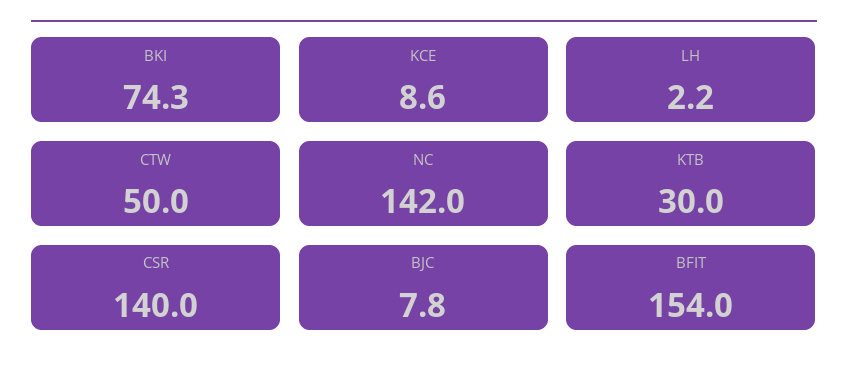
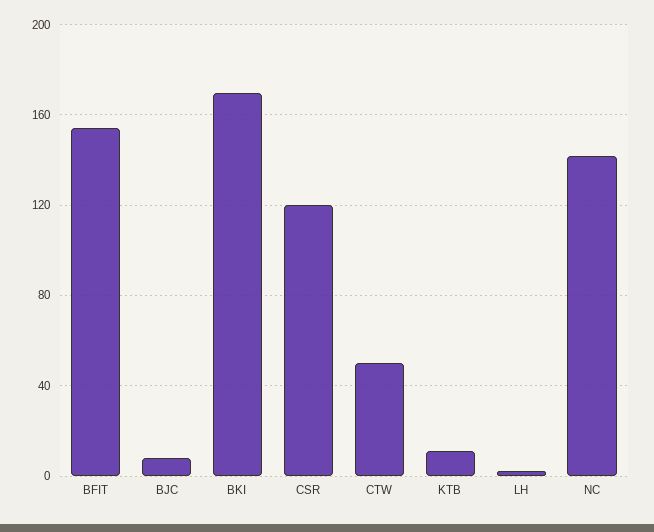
  {
-   "BKI": 74.3,
+   "BKI": 170,
-   "KCE": 8.6,
    "LH": 2.2,
    "CTW": 50,
    "NC": 142,
-   "KTB": 30,
+   "KTB": 10,
-   "CSR": 140,
+   "CSR": 120,
    "BJC": 7.8,
    "BFIT": 154
  }

